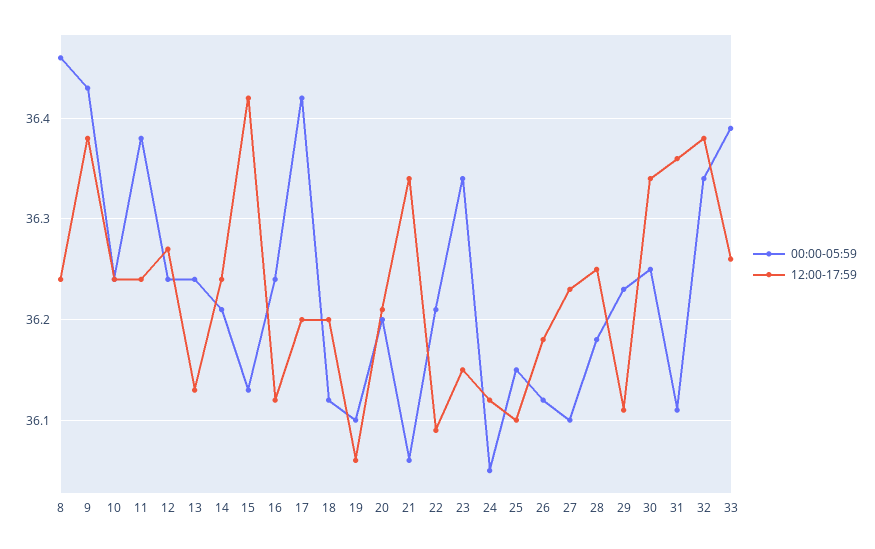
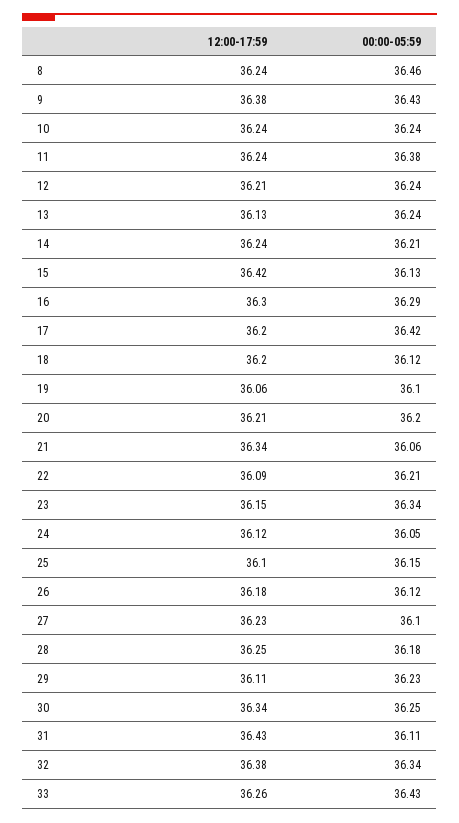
  {
    "00:00-05:59": {
      "8": 36.46,
      "9": 36.43,
      "10": 36.24,
      "11": 36.38,
      "12": 36.24,
      "13": 36.24,
      "14": 36.21,
      "15": 36.13,
-     "16": 36.24,
+     "16": 36.29,
      "17": 36.42,
      "18": 36.12,
      "19": 36.1,
      "20": 36.2,
      "21": 36.06,
      "22": 36.21,
      "23": 36.34,
      "24": 36.05,
      "25": 36.15,
      "26": 36.12,
      "27": 36.1,
      "28": 36.18,
      "29": 36.23,
      "30": 36.25,
      "31": 36.11,
      "32": 36.34,
-     "33": 36.39
+     "33": 36.43
    },
    "12:00-17:59": {
      "8": 36.24,
      "9": 36.38,
      "10": 36.24,
      "11": 36.24,
-     "12": 36.27,
+     "12": 36.21,
      "13": 36.13,
      "14": 36.24,
      "15": 36.42,
-     "16": 36.12,
+     "16": 36.3,
      "17": 36.2,
      "18": 36.2,
      "19": 36.06,
      "20": 36.21,
      "21": 36.34,
      "22": 36.09,
      "23": 36.15,
      "24": 36.12,
      "25": 36.1,
      "26": 36.18,
      "27": 36.23,
      "28": 36.25,
      "29": 36.11,
      "30": 36.34,
-     "31": 36.36,
+     "31": 36.43,
      "32": 36.38,
      "33": 36.26
    }
  }

